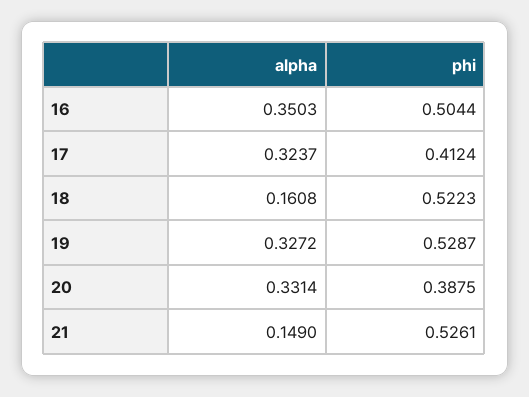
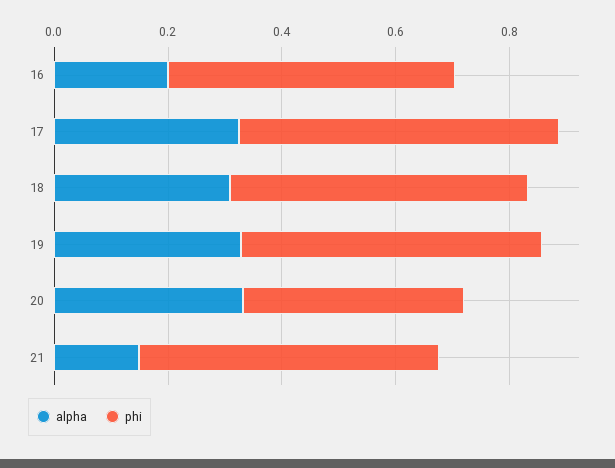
  {
    "alpha": {
-     "16": 0.3503,
+     "16": 0.2,
      "17": 0.3237,
-     "18": 0.1608,
+     "18": 0.3,
      "19": 0.3272,
      "20": 0.3314,
      "21": 0.149
    },
    "phi": {
      "16": 0.5044,
-     "17": 0.4124,
+     "17": 0.55,
      "18": 0.5223,
      "19": 0.5287,
      "20": 0.3875,
      "21": 0.5261
    }
  }

